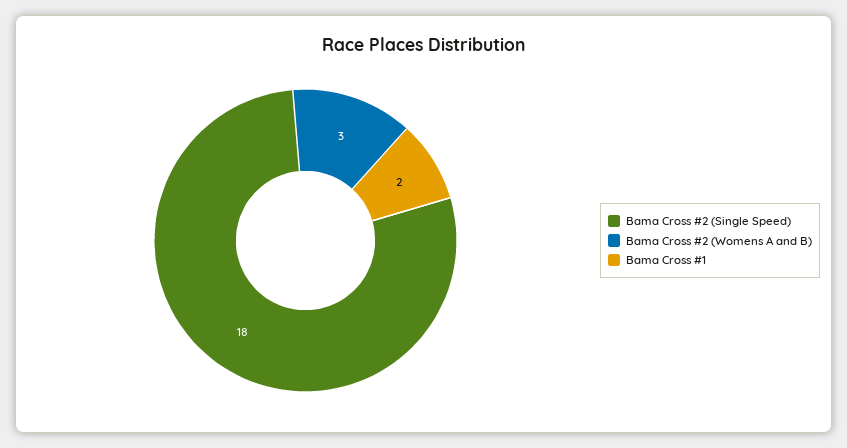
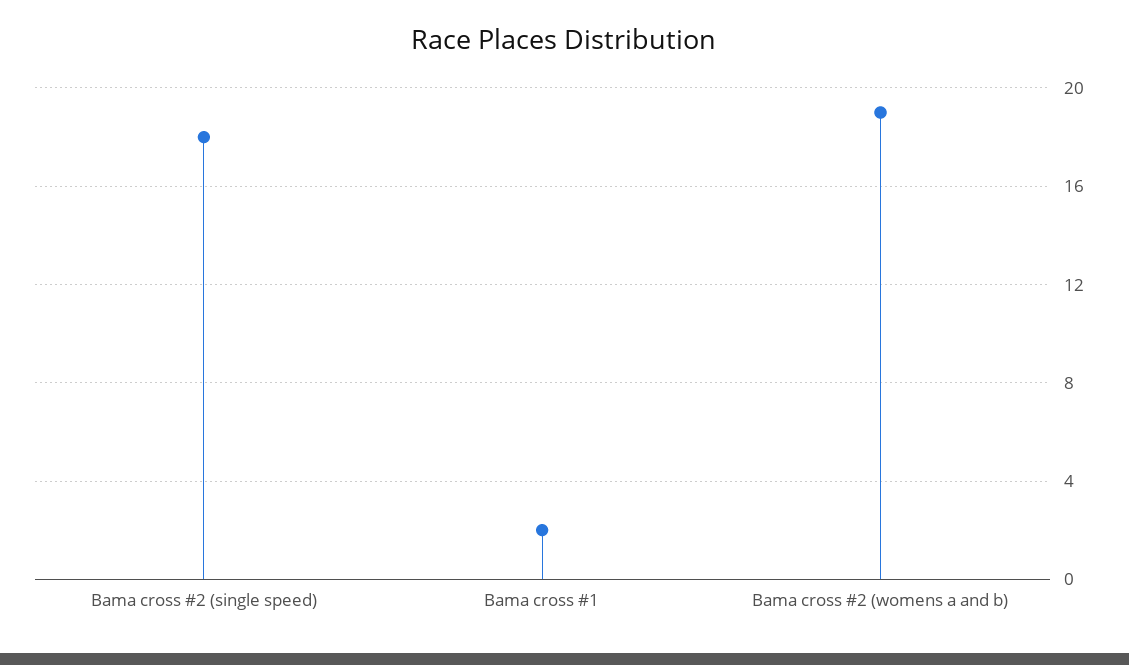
  {
    "Bama Cross #2 (Single Speed)": 18,
-   "Bama Cross #2 (Womens A and B)": 3,
+   "Bama Cross #2 (Womens A and B)": 19,
    "Bama Cross #1": 2
  }

